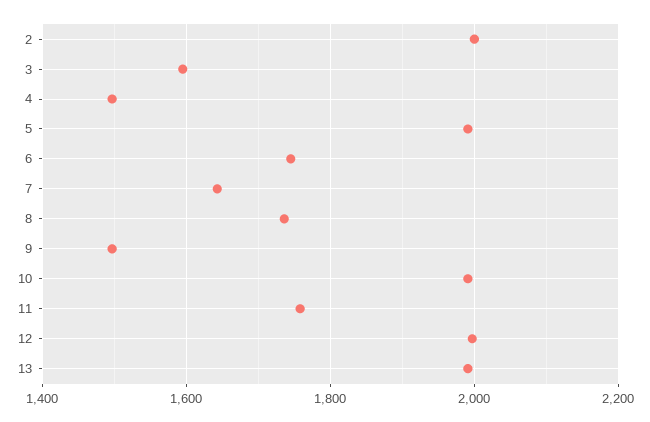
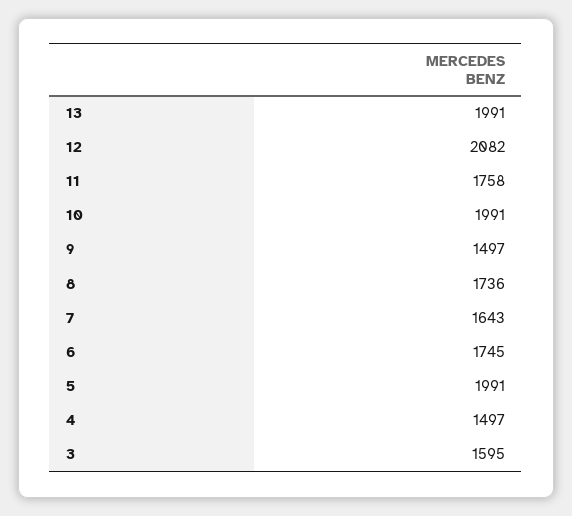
  {
-   "2": 2000,
    "3": 1595,
    "4": 1497,
    "5": 1991,
    "6": 1745,
    "7": 1643,
    "8": 1736,
    "9": 1497,
    "10": 1991,
    "11": 1758,
-   "12": 2000,
+   "12": 2082,
    "13": 1991
  }

